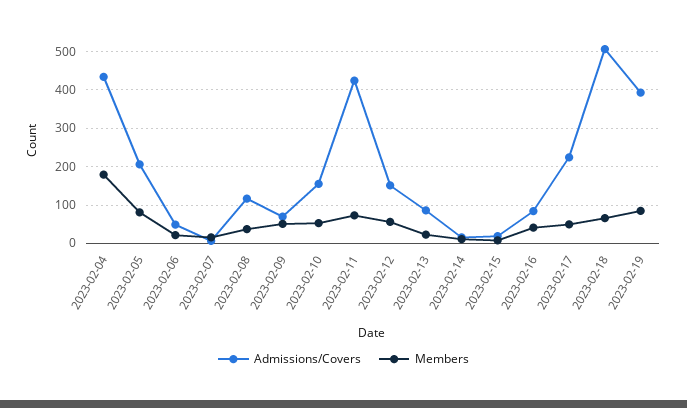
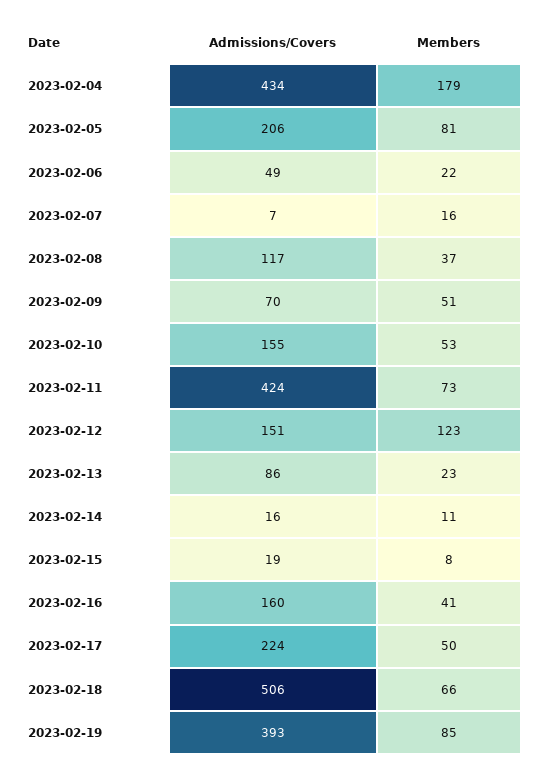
  {
    "Admissions/Covers": {
      "2023-02-04": 434,
      "2023-02-05": 206,
      "2023-02-06": 49,
      "2023-02-07": 7,
      "2023-02-08": 117,
      "2023-02-09": 70,
      "2023-02-10": 155,
      "2023-02-11": 424,
      "2023-02-12": 151,
      "2023-02-13": 86,
      "2023-02-14": 16,
      "2023-02-15": 19,
-     "2023-02-16": 80,
+     "2023-02-16": 160,
      "2023-02-17": 224,
      "2023-02-18": 506,
      "2023-02-19": 393
    },
    "Members": {
      "2023-02-04": 179,
      "2023-02-05": 81,
      "2023-02-06": 22,
      "2023-02-07": 16,
      "2023-02-08": 37,
      "2023-02-09": 51,
      "2023-02-10": 53,
      "2023-02-11": 73,
-     "2023-02-12": 60,
+     "2023-02-12": 123,
      "2023-02-13": 23,
      "2023-02-14": 11,
      "2023-02-15": 8,
      "2023-02-16": 41,
      "2023-02-17": 50,
      "2023-02-18": 66,
      "2023-02-19": 85
    }
  }

